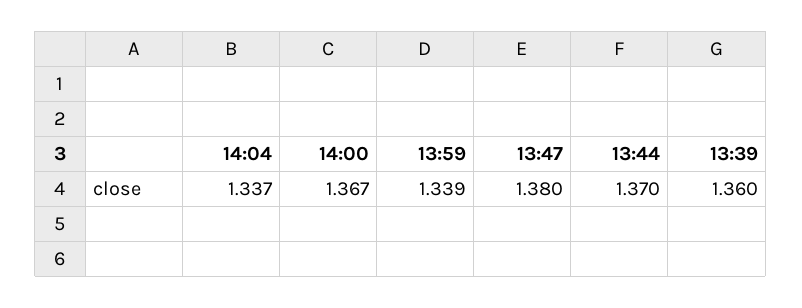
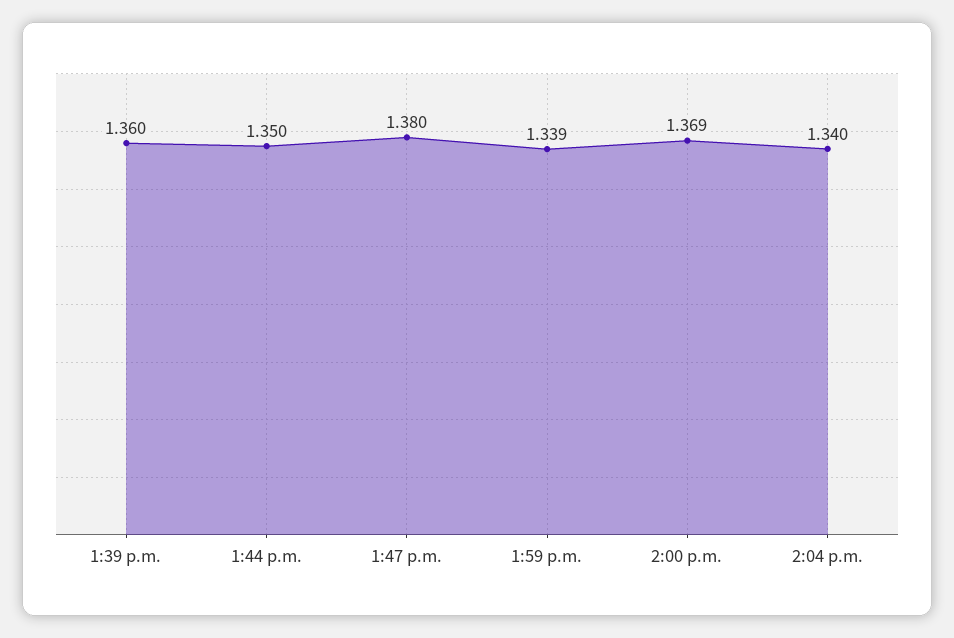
  {
-   "14:04": 1.337,
+   "14:04": 1.34,
-   "14:00": 1.367,
+   "14:00": 1.369,
    "13:59": 1.339,
    "13:47": 1.38,
-   "13:44": 1.37,
+   "13:44": 1.35,
    "13:39": 1.36
  }

